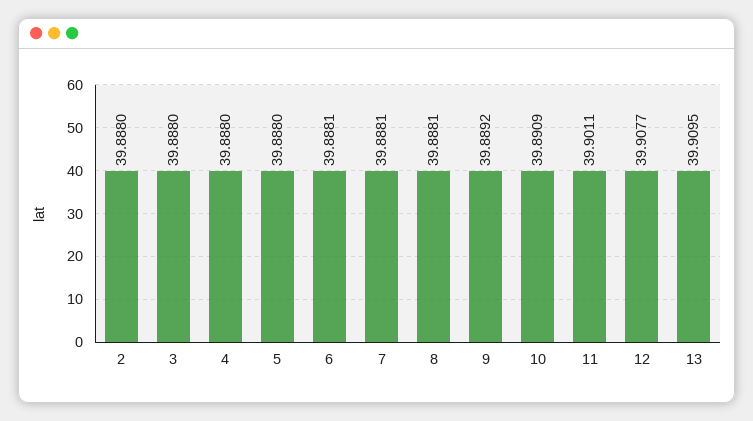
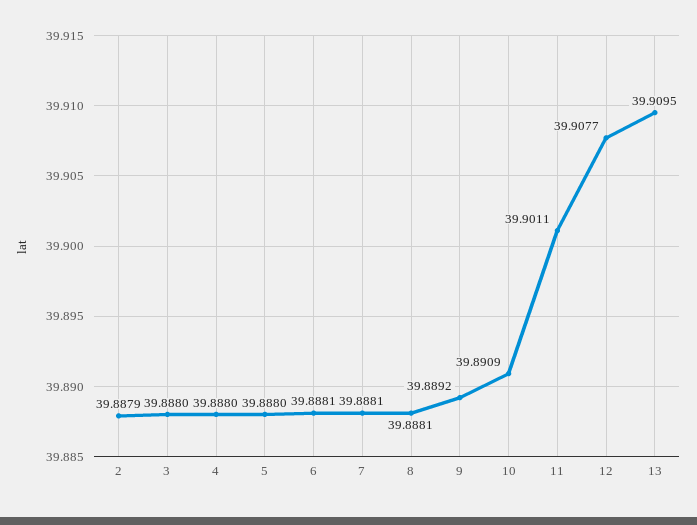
  {
-   "2": 39.888,
+   "2": 39.8879,
    "3": 39.888,
    "4": 39.888,
    "5": 39.888,
    "6": 39.8881,
    "7": 39.8881,
    "8": 39.8881,
    "9": 39.8892,
    "10": 39.8909,
    "11": 39.9011,
    "12": 39.9077,
    "13": 39.9095
  }

